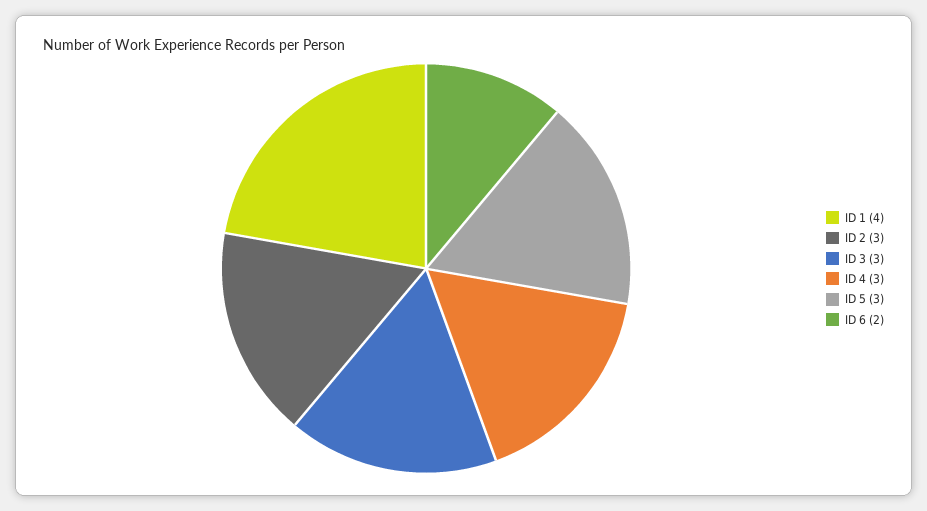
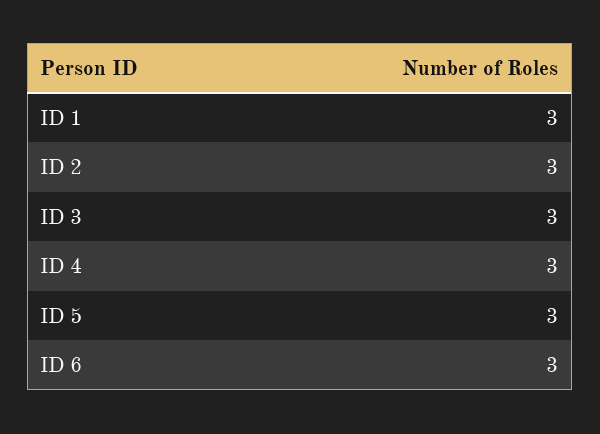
  {
-   "ID 1": 4,
+   "ID 1": 3,
    "ID 2": 3,
    "ID 3": 3,
    "ID 4": 3,
    "ID 5": 3,
-   "ID 6": 2
+   "ID 6": 3
  }

